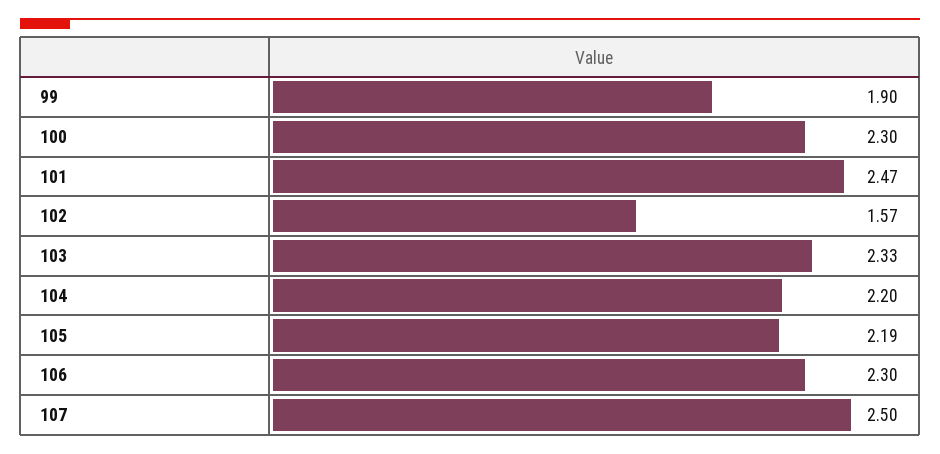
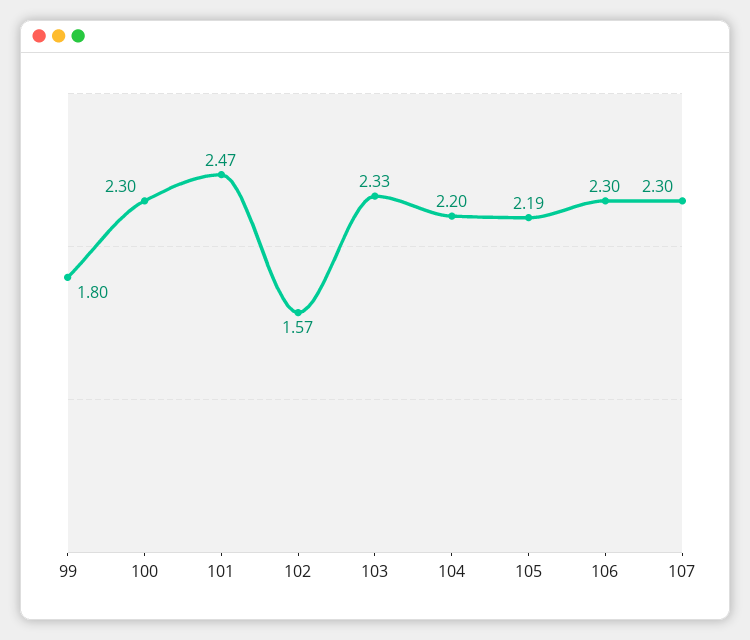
  {
-   "99": 1.9,
+   "99": 1.8,
    "100": 2.3,
    "101": 2.47,
    "102": 1.57,
    "103": 2.33,
    "104": 2.2,
    "105": 2.19,
    "106": 2.3,
-   "107": 2.5
+   "107": 2.3
  }

